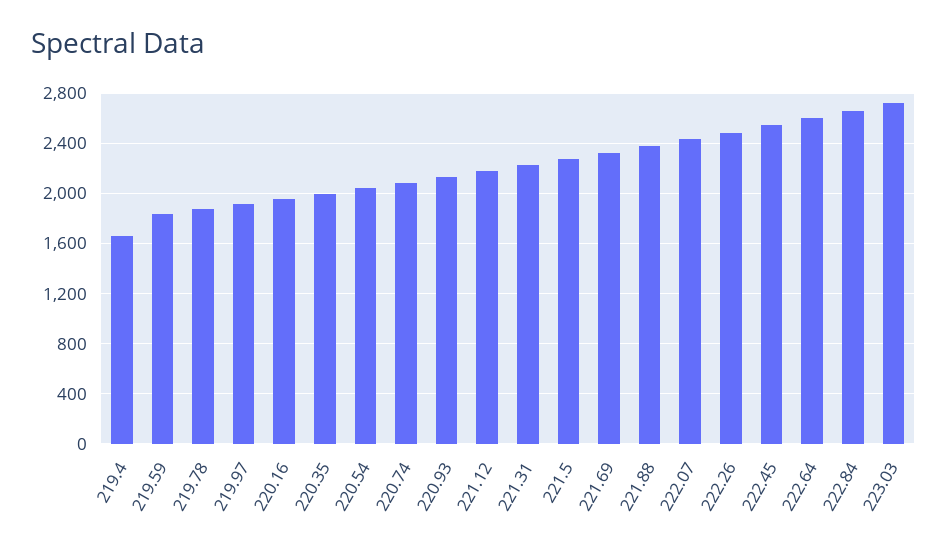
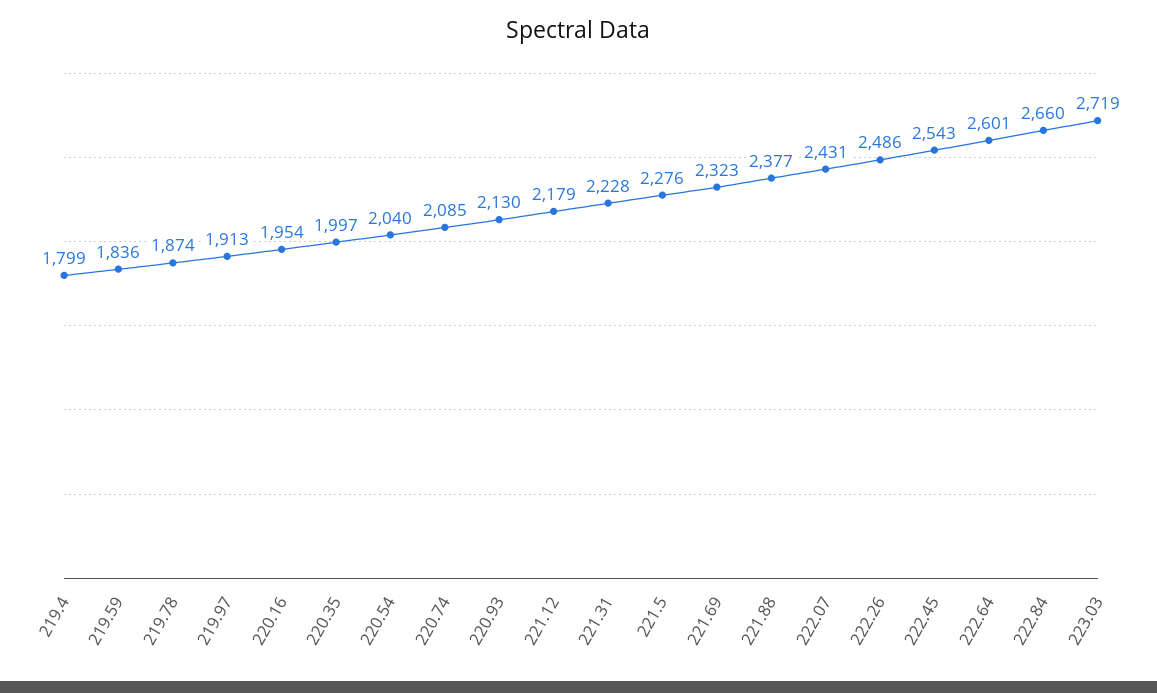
  {
-   "219.4": 1650,
+   "219.4": 1799,
    "219.59": 1836,
    "219.78": 1874,
    "219.97": 1913,
    "220.16": 1954,
    "220.35": 1997,
    "220.54": 2040,
    "220.74": 2085,
    "220.93": 2130,
    "221.12": 2179,
    "221.31": 2228,
    "221.5": 2276,
    "221.69": 2323,
    "221.88": 2377,
    "222.07": 2431,
    "222.26": 2486,
    "222.45": 2543,
    "222.64": 2601,
    "222.84": 2660,
    "223.03": 2719
  }

